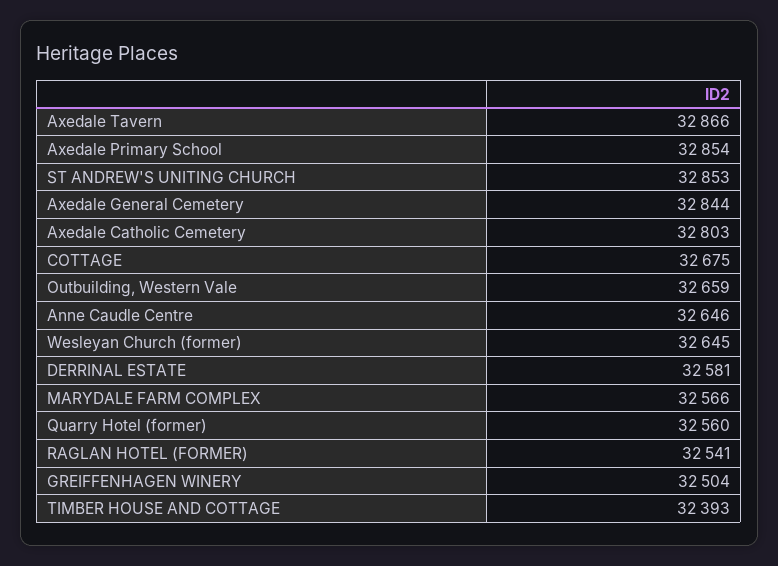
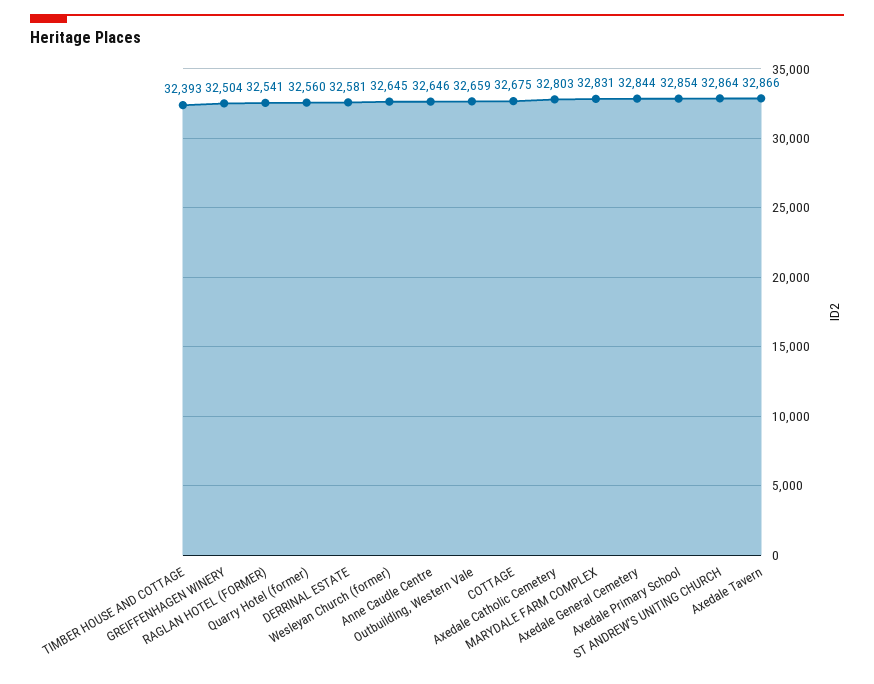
  {
    "Axedale Tavern": 32866,
    "Axedale Primary School": 32854,
-   "ST ANDREW'S UNITING CHURCH": 32853,
+   "ST ANDREW'S UNITING CHURCH": 32864,
    "Axedale General Cemetery": 32844,
    "Axedale Catholic Cemetery": 32803,
    "COTTAGE": 32675,
    "Outbuilding, Western Vale": 32659,
    "Anne Caudle Centre": 32646,
    "Wesleyan Church (former)": 32645,
    "DERRINAL ESTATE": 32581,
-   "MARYDALE FARM COMPLEX": 32566,
+   "MARYDALE FARM COMPLEX": 32831,
    "Quarry Hotel (former)": 32560,
    "RAGLAN HOTEL (FORMER)": 32541,
    "GREIFFENHAGEN WINERY": 32504,
    "TIMBER HOUSE AND COTTAGE": 32393
  }

